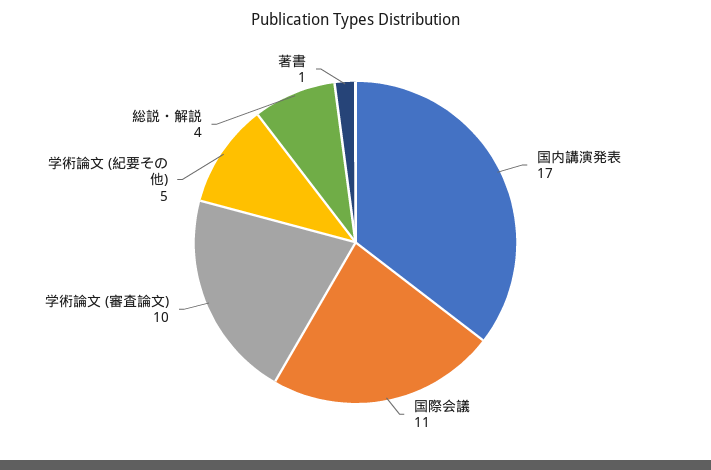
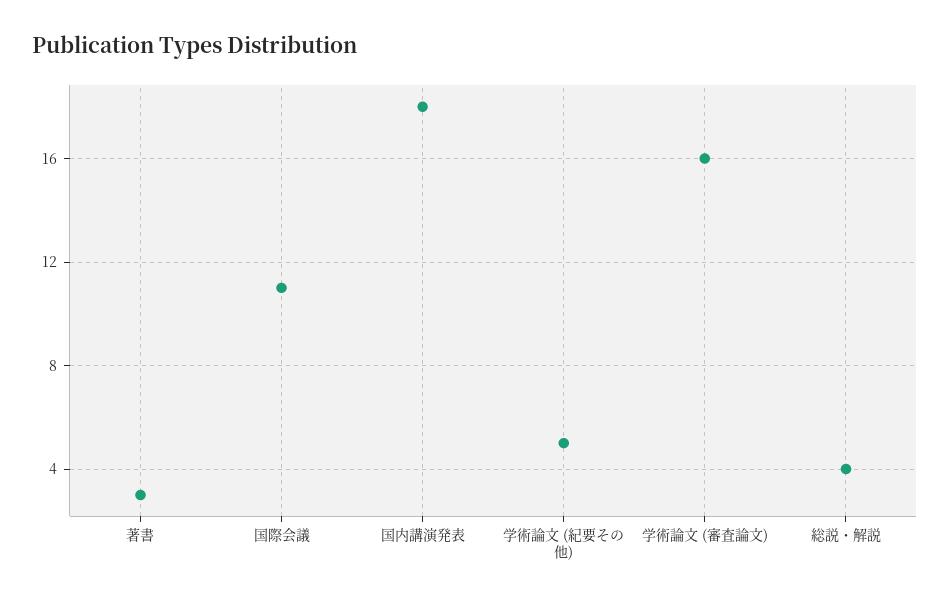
  {
-   "国内講演発表": 17,
+   "国内講演発表": 18,
    "国際会議": 11,
-   "学術論文 (審査論文)": 10,
+   "学術論文 (審査論文)": 16,
    "学術論文 (紀要その他)": 5,
    "総説・解説": 4,
-   "著書": 1
+   "著書": 3
  }

